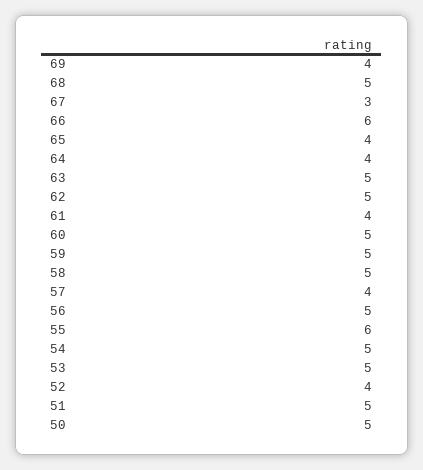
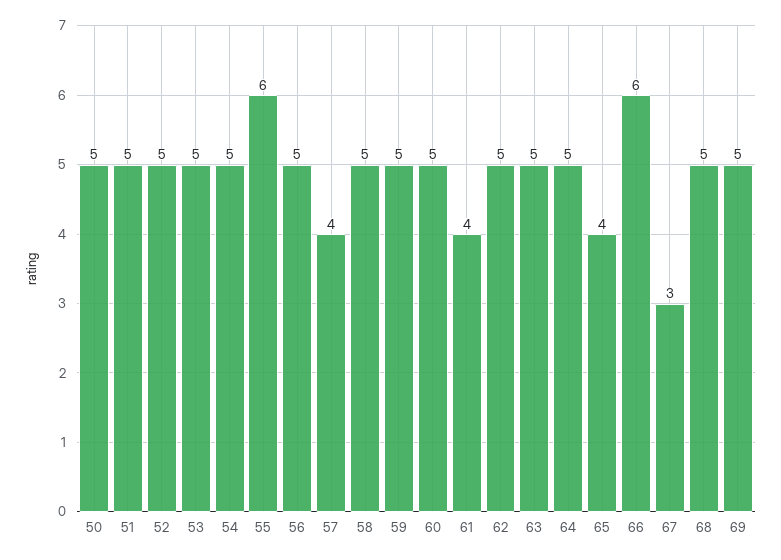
  {
-   "69": 4,
+   "69": 5,
    "68": 5,
    "67": 3,
    "66": 6,
    "65": 4,
-   "64": 4,
+   "64": 5,
    "63": 5,
    "62": 5,
    "61": 4,
    "60": 5,
    "59": 5,
    "58": 5,
    "57": 4,
    "56": 5,
    "55": 6,
    "54": 5,
    "53": 5,
-   "52": 4,
+   "52": 5,
    "51": 5,
    "50": 5
  }

